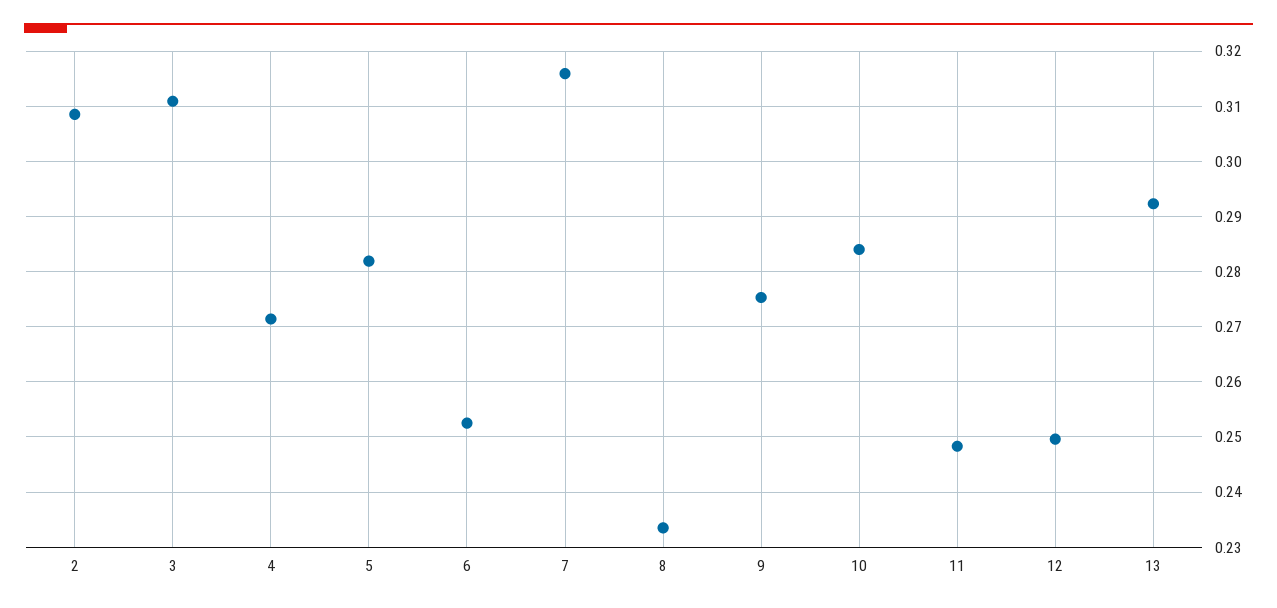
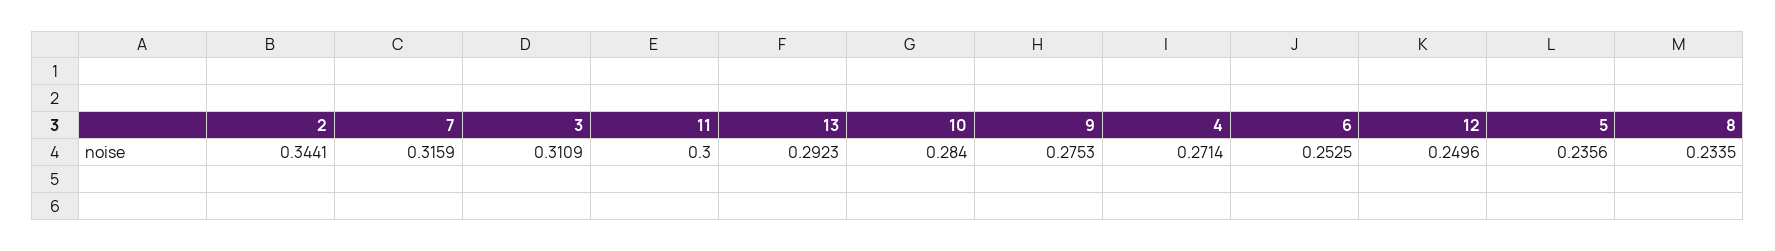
  {
-   "2": 0.308,
+   "2": 0.3441,
    "3": 0.3109,
    "4": 0.2714,
-   "5": 0.282,
+   "5": 0.2356,
    "6": 0.2525,
    "7": 0.3159,
    "8": 0.2335,
    "9": 0.2753,
    "10": 0.284,
-   "11": 0.248,
+   "11": 0.3,
    "12": 0.2496,
    "13": 0.2923
  }

